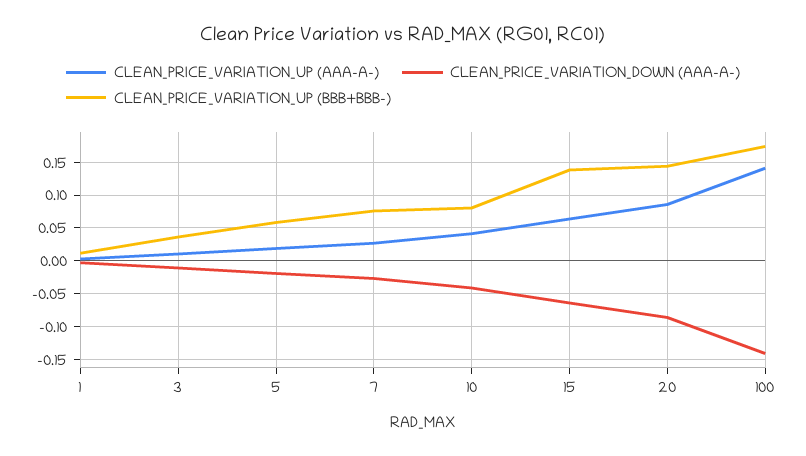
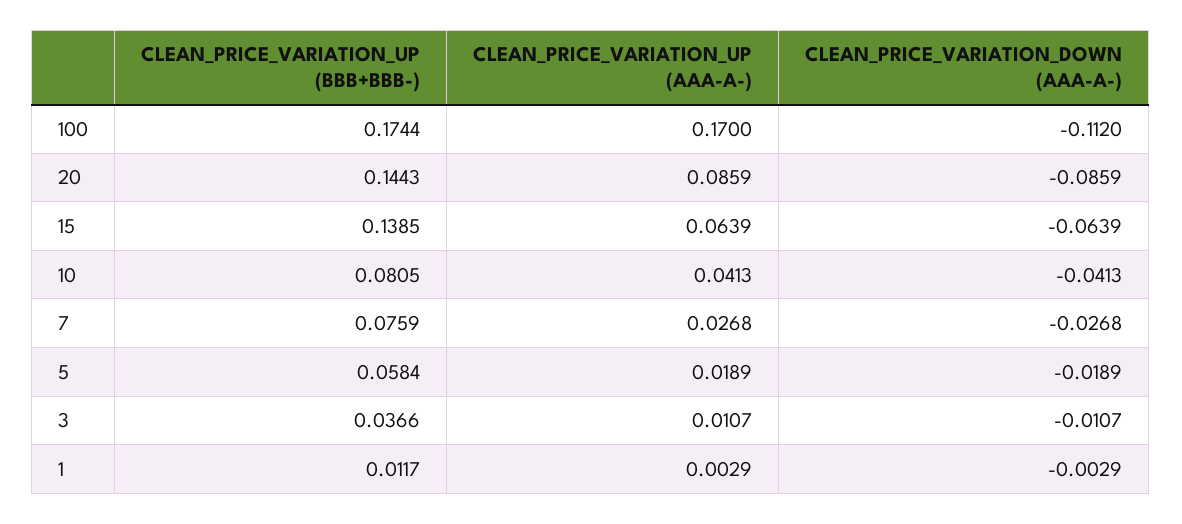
  {
    "CLEAN_PRICE_VARIATION_UP (AAA-A-)": {
      "1": 0.0029,
      "3": 0.0107,
      "5": 0.0189,
      "7": 0.0268,
      "10": 0.0413,
      "15": 0.0639,
      "20": 0.0859,
-     "100": 0.14
+     "100": 0.17
    },
    "CLEAN_PRICE_VARIATION_DOWN (AAA-A-)": {
      "1": -0.0029,
      "3": -0.0107,
      "5": -0.0189,
      "7": -0.0268,
      "10": -0.0413,
      "15": -0.0639,
      "20": -0.0859,
-     "100": -0.14
+     "100": -0.112
    },
    "CLEAN_PRICE_VARIATION_UP (BBB+BBB-)": {
      "1": 0.0117,
      "3": 0.0366,
      "5": 0.0584,
      "7": 0.0759,
      "10": 0.0805,
      "15": 0.1385,
      "20": 0.1443,
      "100": 0.1744
    }
  }

